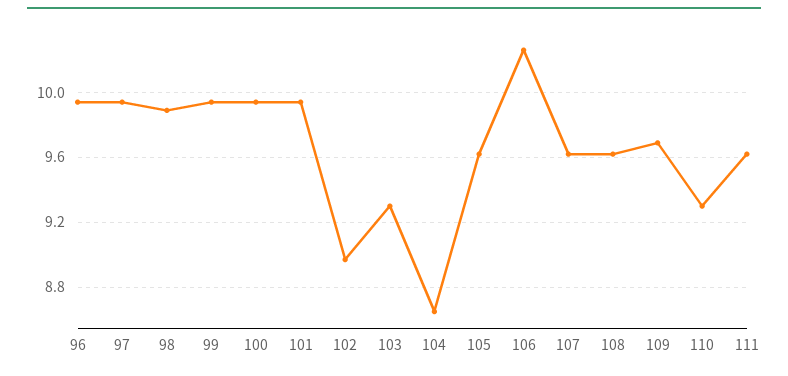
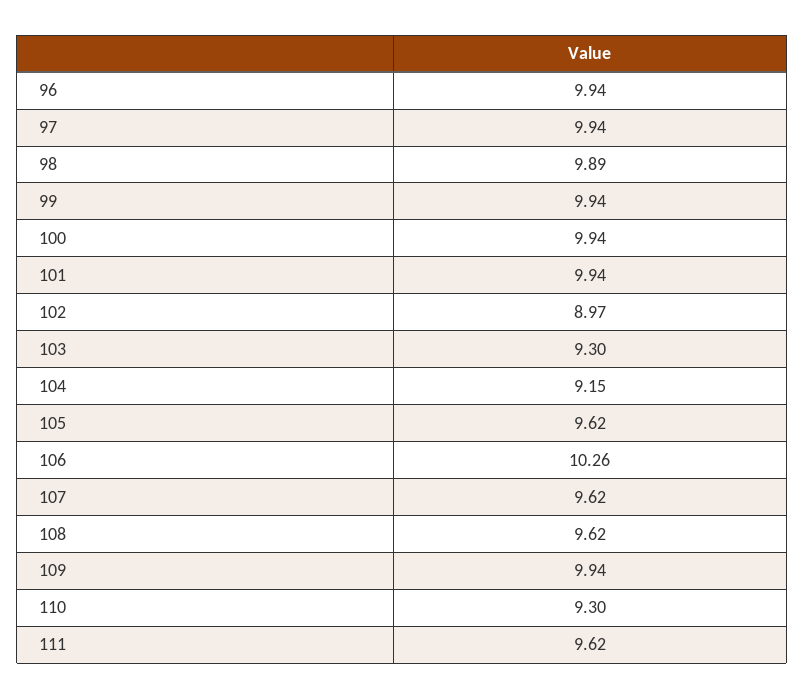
  {
    "96": 9.94,
    "97": 9.94,
    "98": 9.89,
    "99": 9.94,
    "100": 9.94,
    "101": 9.94,
    "102": 8.97,
    "103": 9.3,
-   "104": 8.65,
+   "104": 9.15,
    "105": 9.62,
    "106": 10.26,
    "107": 9.62,
    "108": 9.62,
-   "109": 9.7,
+   "109": 9.94,
    "110": 9.3,
    "111": 9.62
  }

